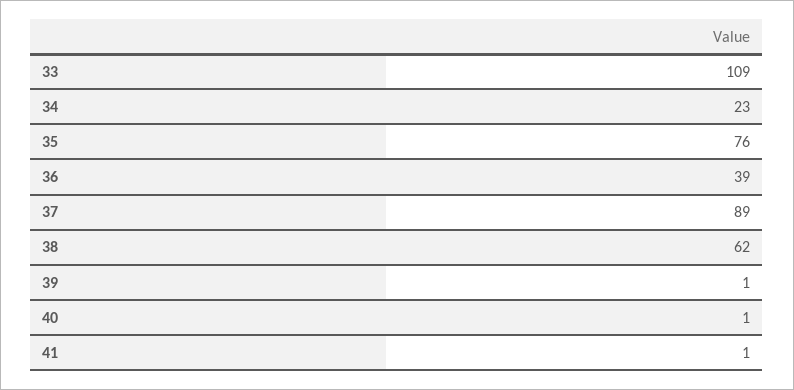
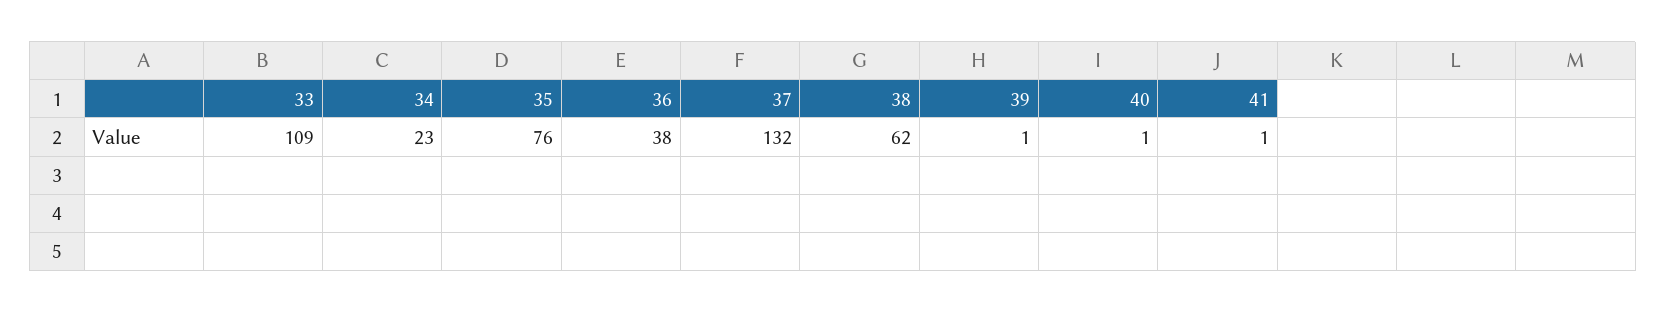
  {
    "33": 109,
    "34": 23,
    "35": 76,
-   "36": 39,
+   "36": 38,
-   "37": 89,
+   "37": 132,
    "38": 62,
    "39": 1,
    "40": 1,
    "41": 1
  }

